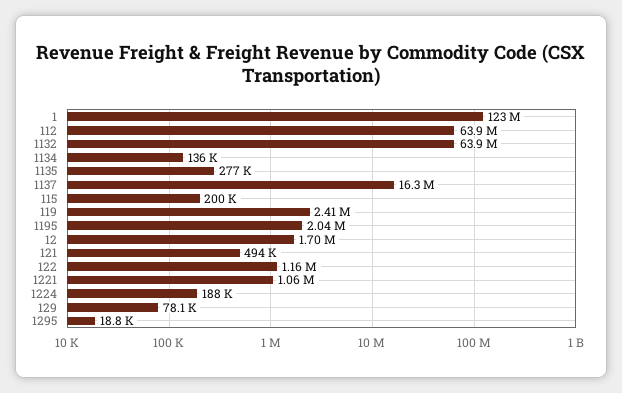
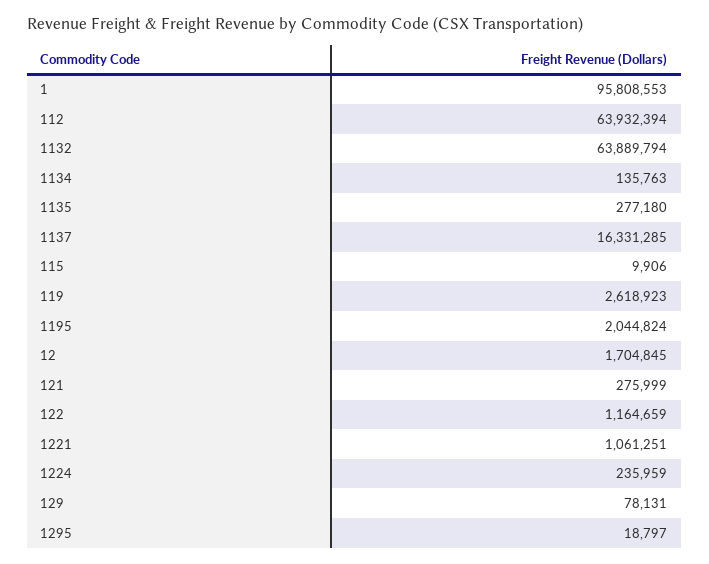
  {
-   "1": 123000000,
+   "1": 95808553,
    "112": 63932394,
    "1132": 63889794,
    "1134": 135763,
    "1135": 277180,
    "1137": 16331285,
-   "115": 200000,
+   "115": 9906,
-   "119": 2410000,
+   "119": 2618923,
    "1195": 2044824,
    "12": 1704845,
-   "121": 494000,
+   "121": 275999,
    "122": 1164659,
    "1221": 1061251,
-   "1224": 188000,
+   "1224": 235959,
    "129": 78131,
    "1295": 18797
  }

